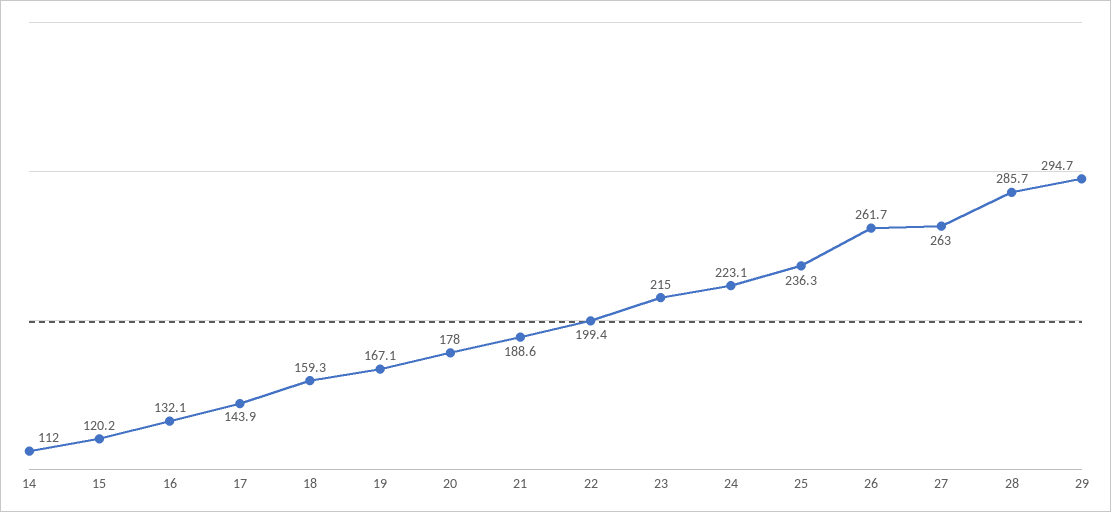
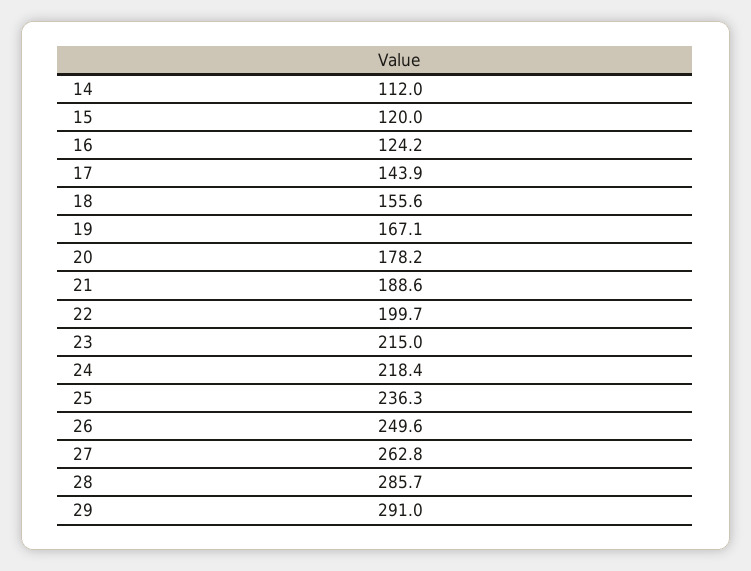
  {
    "14": 112,
-   "15": 120.2,
+   "15": 120,
-   "16": 132.1,
+   "16": 124.2,
    "17": 143.9,
-   "18": 159.3,
+   "18": 155.6,
    "19": 167.1,
-   "20": 178,
+   "20": 178.2,
    "21": 188.6,
-   "22": 199.4,
+   "22": 199.7,
    "23": 215,
-   "24": 223.1,
+   "24": 218.4,
    "25": 236.3,
-   "26": 261.7,
+   "26": 249.6,
-   "27": 263,
+   "27": 262.8,
    "28": 285.7,
-   "29": 294.7
+   "29": 291
  }

